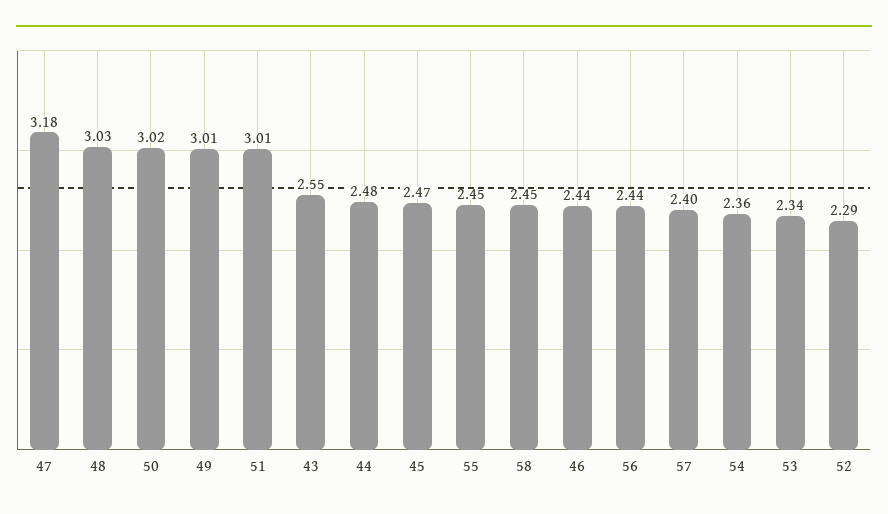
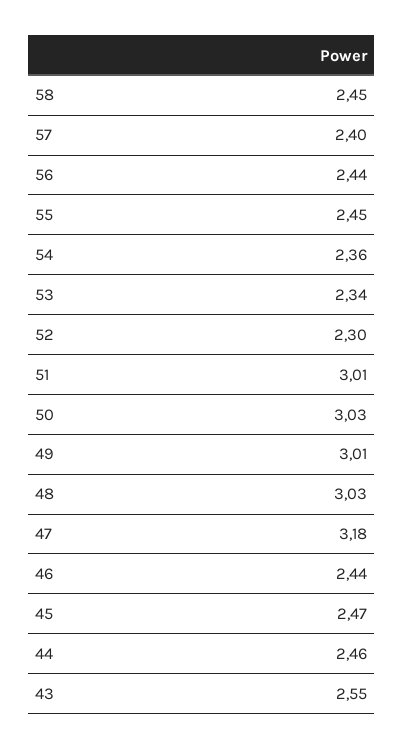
  {
    "47": 3.18,
    "48": 3.03,
-   "50": 3.02,
+   "50": 3.03,
    "49": 3.01,
    "51": 3.01,
    "43": 2.55,
-   "44": 2.48,
+   "44": 2.46,
    "45": 2.47,
    "55": 2.45,
    "58": 2.45,
    "46": 2.44,
    "56": 2.44,
    "57": 2.4,
    "54": 2.36,
    "53": 2.34,
-   "52": 2.29
+   "52": 2.3
  }

